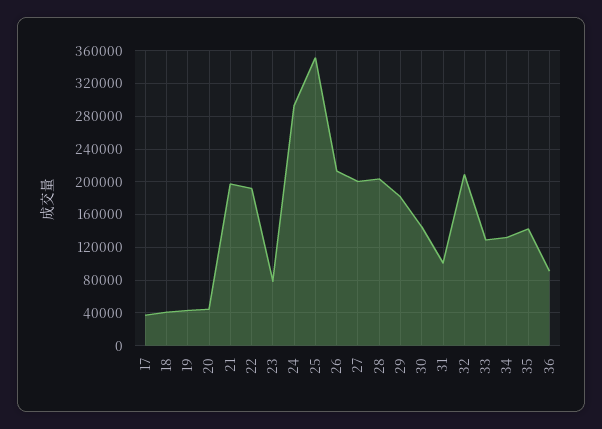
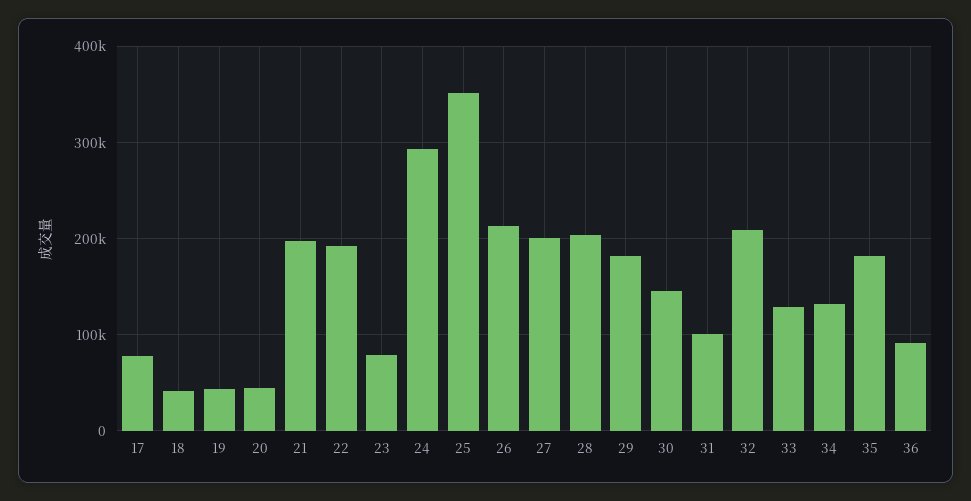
  {
-   "17": 40000,
+   "17": 80000,
    "18": 40000,
    "19": 40000,
    "20": 40000,
    "21": 200000,
    "22": 190000,
    "23": 80000,
    "24": 290000,
    "25": 350000,
    "26": 210000,
    "27": 200000,
    "28": 200000,
    "29": 180000,
    "30": 150000,
    "31": 100000,
    "32": 210000,
    "33": 130000,
    "34": 130000,
-   "35": 140000,
+   "35": 180000,
    "36": 90000
  }

